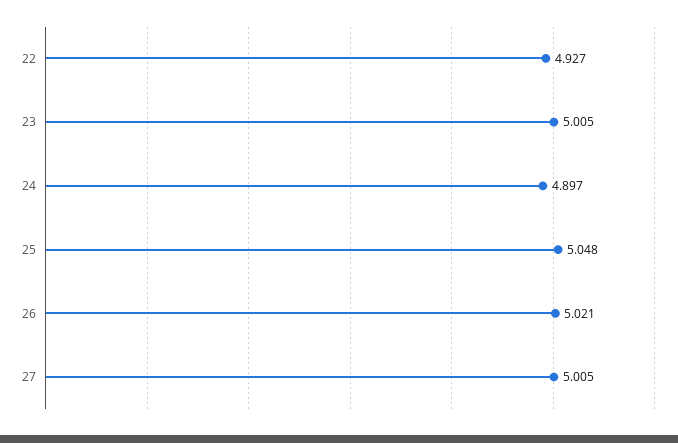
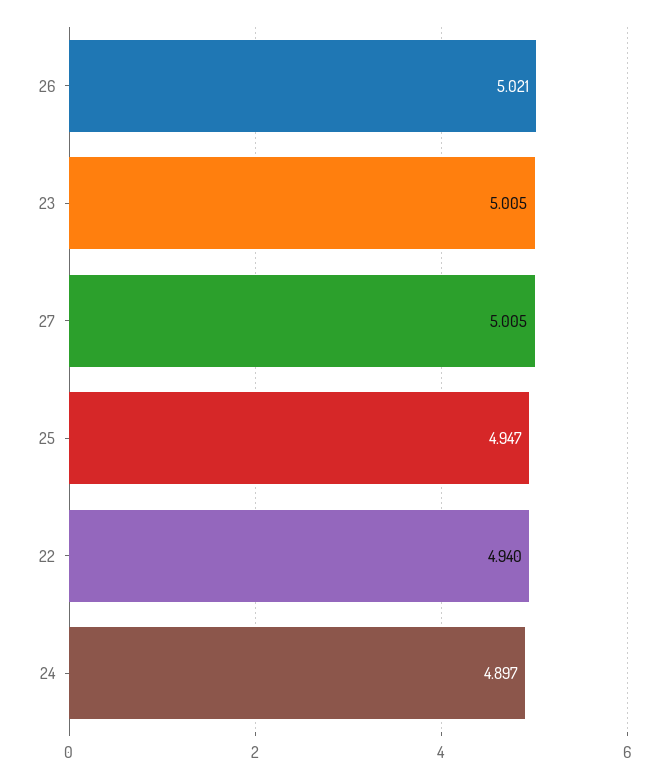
  {
-   "22": 4.927,
+   "22": 4.94,
    "23": 5.005,
    "24": 4.897,
-   "25": 5.048,
+   "25": 4.947,
    "26": 5.021,
    "27": 5.005
  }

